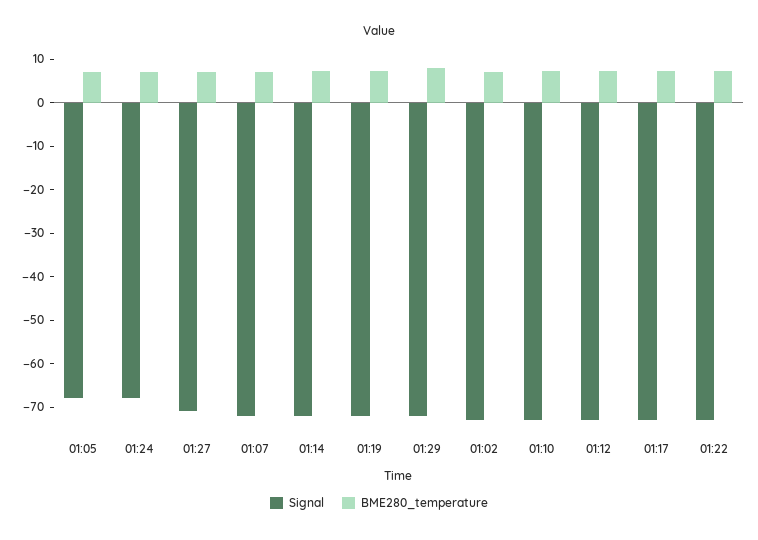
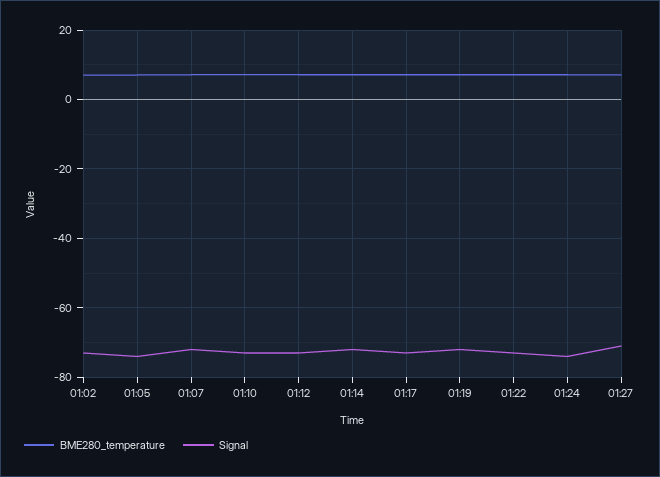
  {
    "Signal": {
-     "01:05": -68,
+     "01:05": -74,
-     "01:24": -68,
+     "01:24": -74,
      "01:27": -72,
      "01:07": -72,
      "01:14": -72,
      "01:19": -72,
-     "01:29": -72,
      "01:02": -74,
      "01:10": -74,
      "01:12": -74,
      "01:17": -74,
      "01:22": -74
    },
    "BME280_temperature": {
      "01:05": 8,
      "01:24": 8,
      "01:27": 8,
      "01:07": 8,
      "01:14": 8,
      "01:19": 8,
-     "01:29": 8,
      "01:02": 8,
      "01:10": 8,
      "01:12": 8,
      "01:17": 8,
      "01:22": 8
    }
  }

